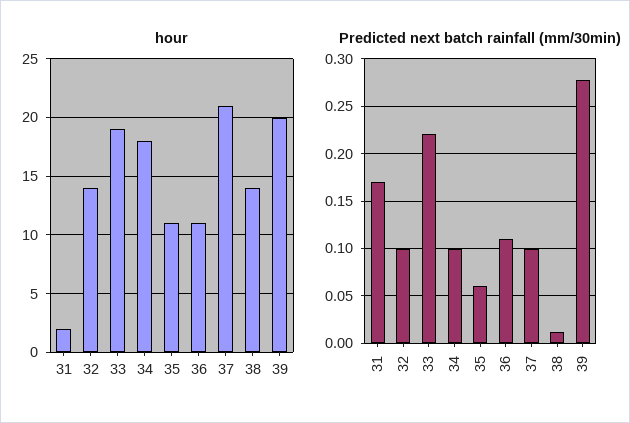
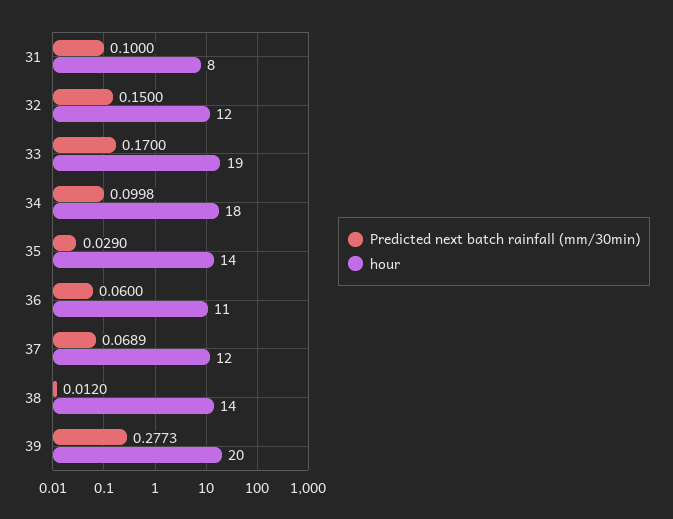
  {
    "hour": {
-     "31": 2,
+     "31": 8,
-     "32": 14,
+     "32": 12,
      "33": 19,
      "34": 18,
-     "35": 11,
+     "35": 14,
      "36": 11,
-     "37": 21,
+     "37": 12,
      "38": 14,
      "39": 20
    },
    "Predicted next batch rainfall (mm/30min)": {
-     "31": 0.17,
+     "31": 0.1,
-     "32": 0.1,
+     "32": 0.15,
-     "33": 0.22,
+     "33": 0.17,
      "34": 0.0998,
-     "35": 0.06,
+     "35": 0.029,
-     "36": 0.11,
+     "36": 0.06,
-     "37": 0.1,
+     "37": 0.0689,
      "38": 0.012,
      "39": 0.2773
    }
  }

